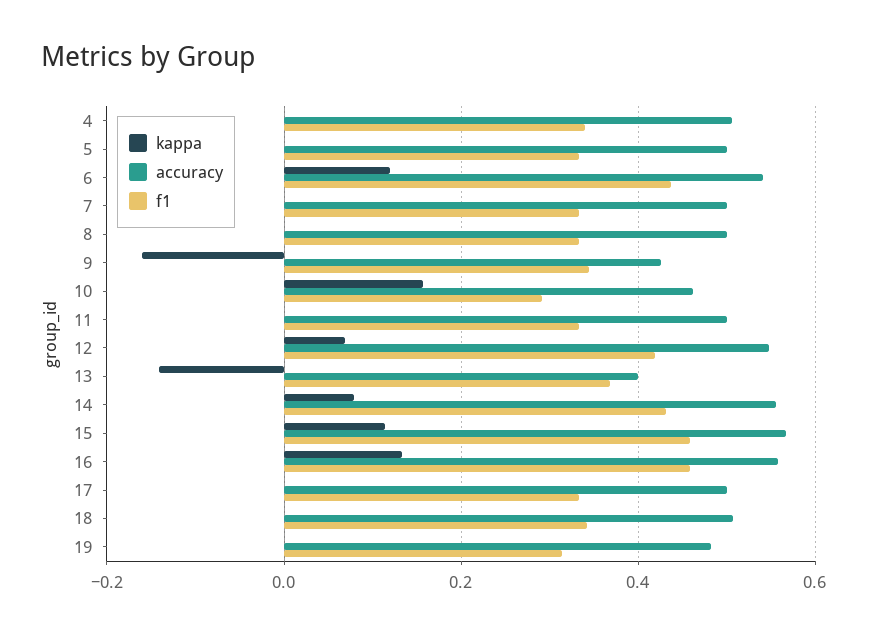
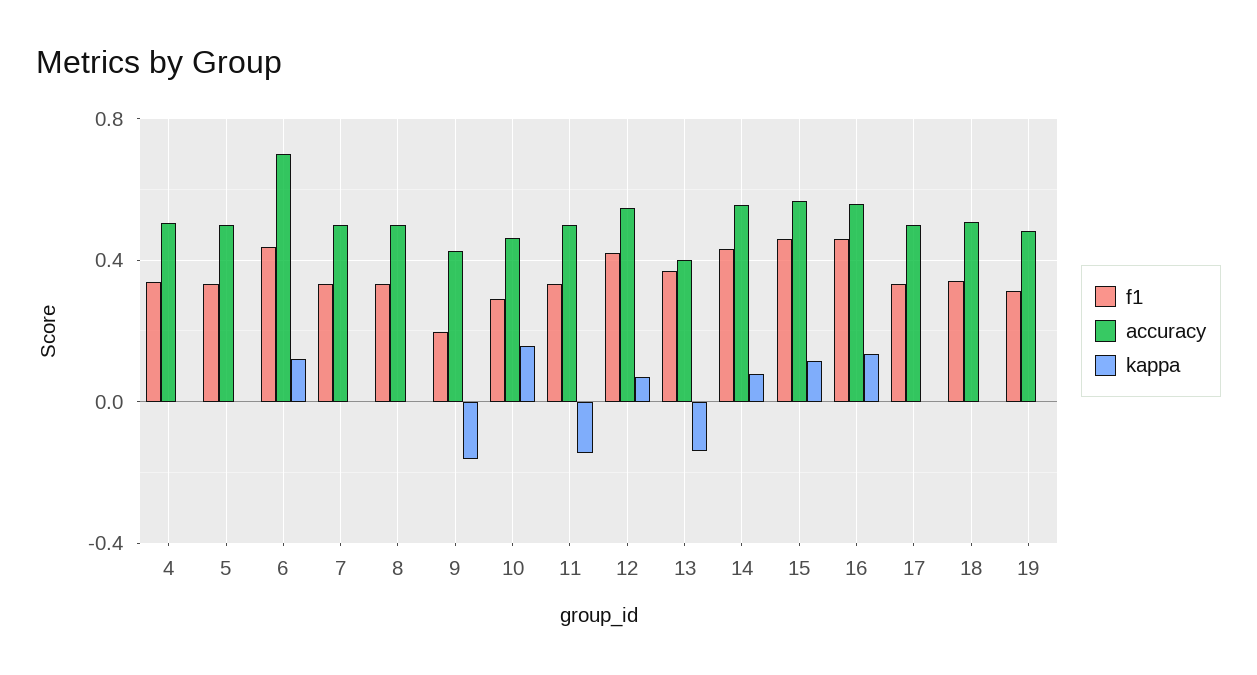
  {
    "kappa": {
      "4": 0,
      "5": 0,
      "6": 0.12,
      "7": 0,
      "8": 0,
      "9": -0.16,
      "10": 0.16,
-     "11": 0,
+     "11": -0.15,
      "12": 0.06,
      "13": -0.14,
      "14": 0.08,
      "15": 0.12,
      "16": 0.14,
      "17": 0,
      "18": 0,
      "19": 0
    },
    "accuracy": {
      "4": 0.5,
      "5": 0.5,
-     "6": 0.54,
+     "6": 0.7,
      "7": 0.5,
      "8": 0.5,
      "9": 0.42,
      "10": 0.46,
      "11": 0.5,
      "12": 0.54,
      "13": 0.4,
      "14": 0.56,
      "15": 0.56,
      "16": 0.56,
      "17": 0.5,
      "18": 0.5,
      "19": 0.48
    },
    "f1": {
      "4": 0.34,
      "5": 0.34,
      "6": 0.44,
      "7": 0.34,
      "8": 0.34,
-     "9": 0.34,
+     "9": 0.2,
      "10": 0.3,
      "11": 0.34,
      "12": 0.42,
      "13": 0.36,
      "14": 0.44,
      "15": 0.46,
      "16": 0.46,
      "17": 0.34,
      "18": 0.34,
      "19": 0.32
    }
  }

